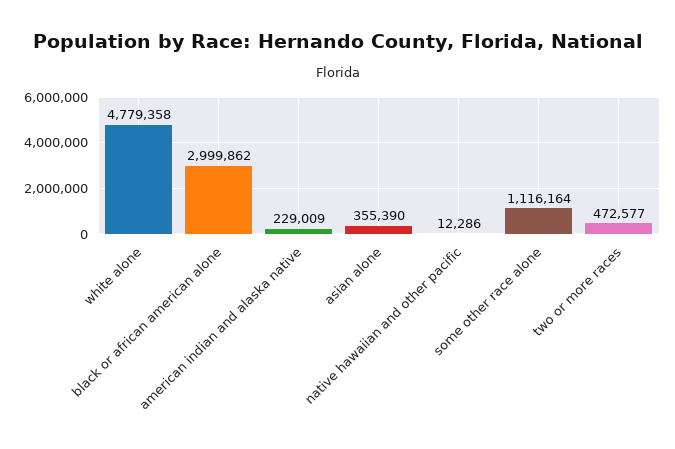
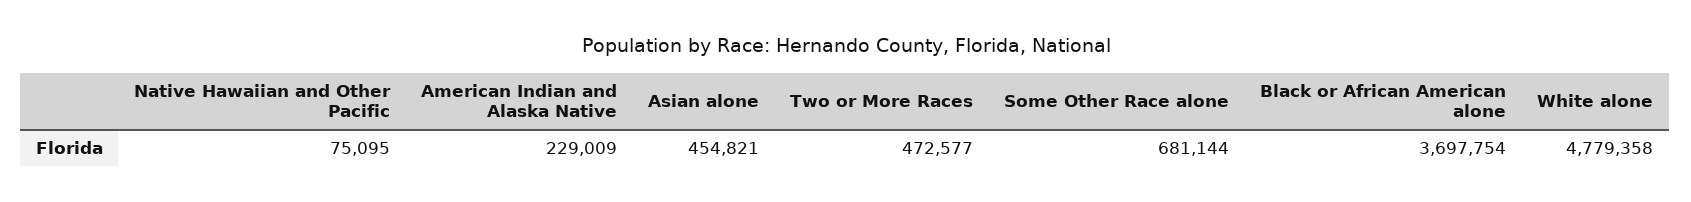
  {
    "white alone": 4779358,
-   "black or african american alone": 2999862,
+   "black or african american alone": 3697754,
    "american indian and alaska native": 229009,
-   "asian alone": 355390,
+   "asian alone": 454821,
-   "native hawaiian and other pacific": 12286,
+   "native hawaiian and other pacific": 75095,
-   "some other race alone": 1116164,
+   "some other race alone": 681144,
    "two or more races": 472577
  }

